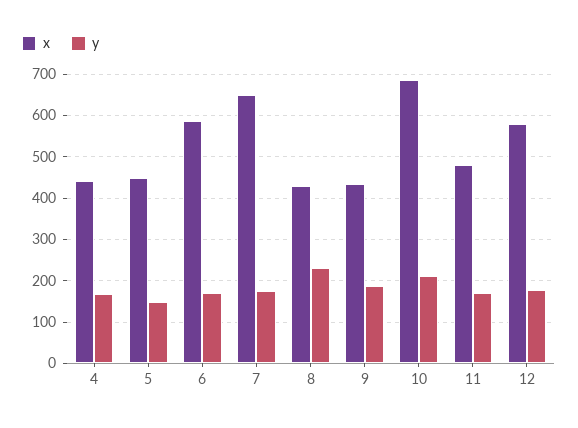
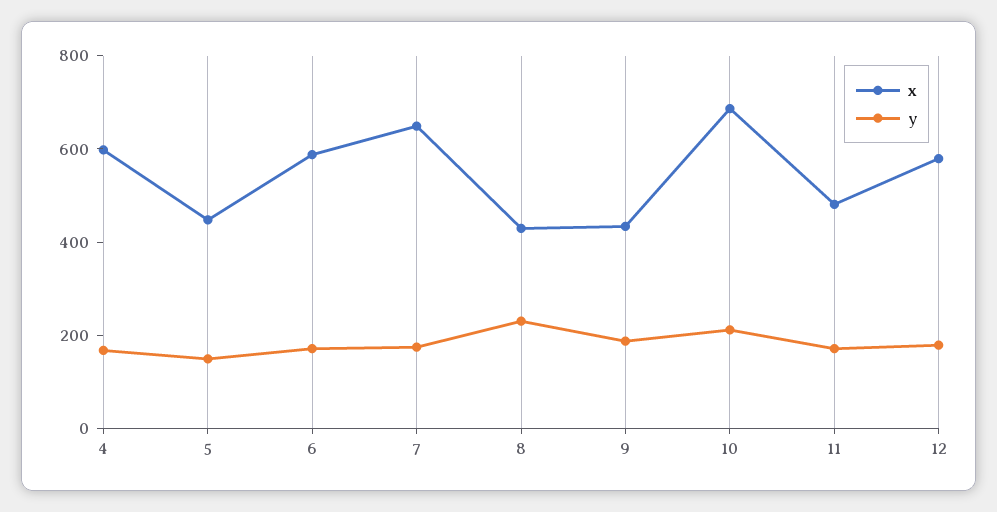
  {
    "x": {
-     "4": 440,
+     "4": 600,
      "5": 440,
      "6": 580,
      "7": 640,
      "8": 420,
      "9": 440,
      "10": 680,
      "11": 480,
      "12": 580
    },
    "y": {
      "4": 160,
      "5": 140,
      "6": 180,
      "7": 180,
      "8": 240,
      "9": 180,
      "10": 220,
      "11": 180,
      "12": 180
    }
  }

